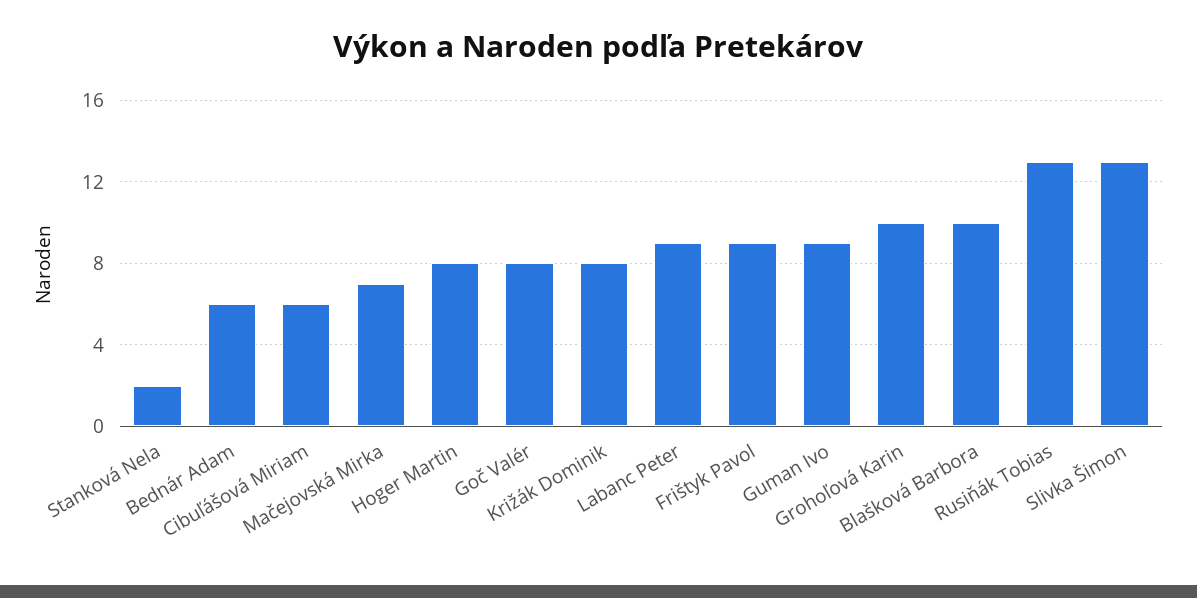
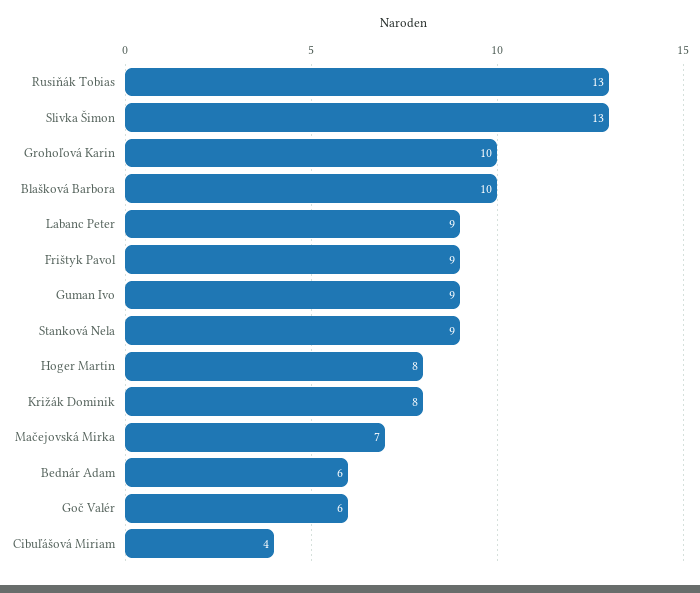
  {
-   "Stanková Nela": 2,
+   "Stanková Nela": 9,
    "Bednár Adam": 6,
-   "Cibuľášová Miriam": 6,
+   "Cibuľášová Miriam": 4,
    "Mačejovská Mirka": 7,
    "Hoger Martin": 8,
-   "Goč Valér": 8,
+   "Goč Valér": 6,
    "Križák Dominik": 8,
    "Labanc Peter": 9,
    "Frištyk Pavol": 9,
    "Guman Ivo": 9,
    "Grohoľová Karin": 10,
    "Blašková Barbora": 10,
    "Rusiňák Tobias": 13,
    "Slivka Šimon": 13
  }

